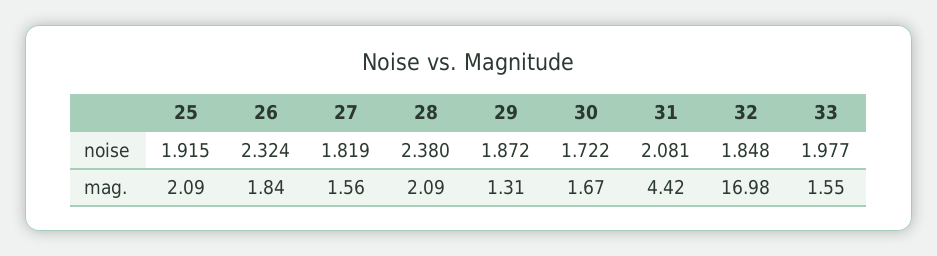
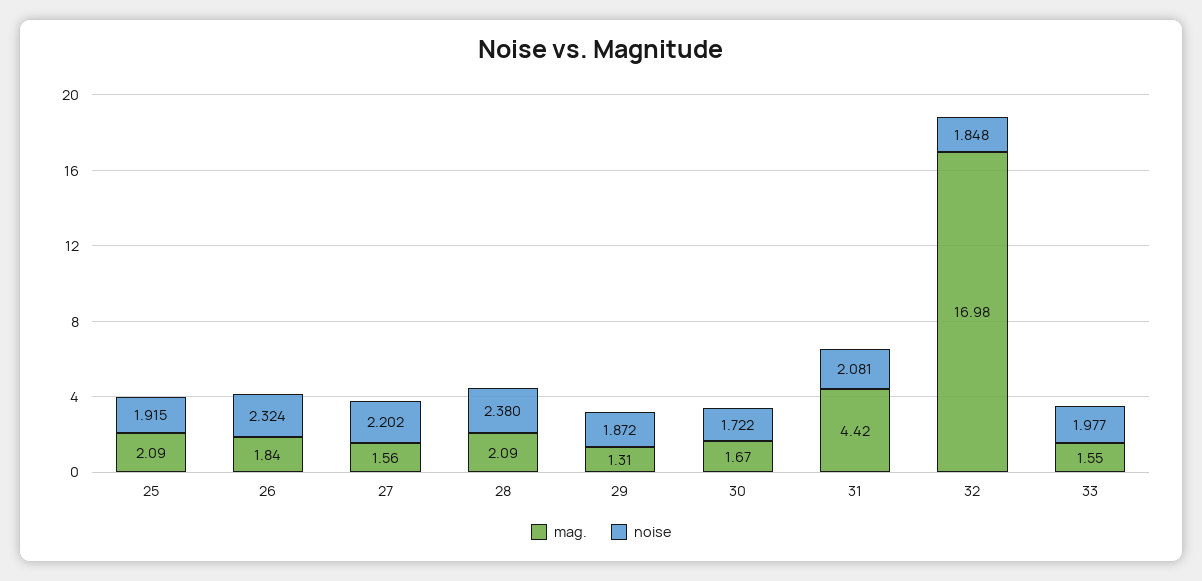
  {
    "noise": {
      "25": 1.915,
      "26": 2.324,
-     "27": 1.819,
+     "27": 2.202,
      "28": 2.38,
      "29": 1.872,
      "30": 1.722,
      "31": 2.081,
      "32": 1.848,
      "33": 1.977
    },
    "mag.": {
      "25": 2.09,
      "26": 1.84,
      "27": 1.56,
      "28": 2.09,
      "29": 1.31,
      "30": 1.67,
      "31": 4.42,
      "32": 16.98,
      "33": 1.55
    }
  }

